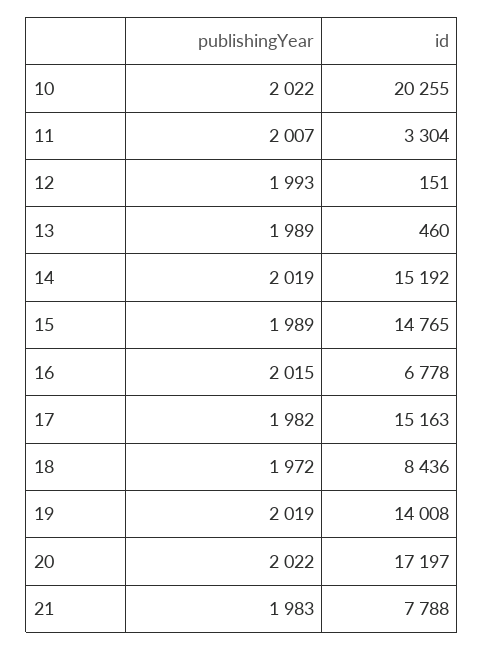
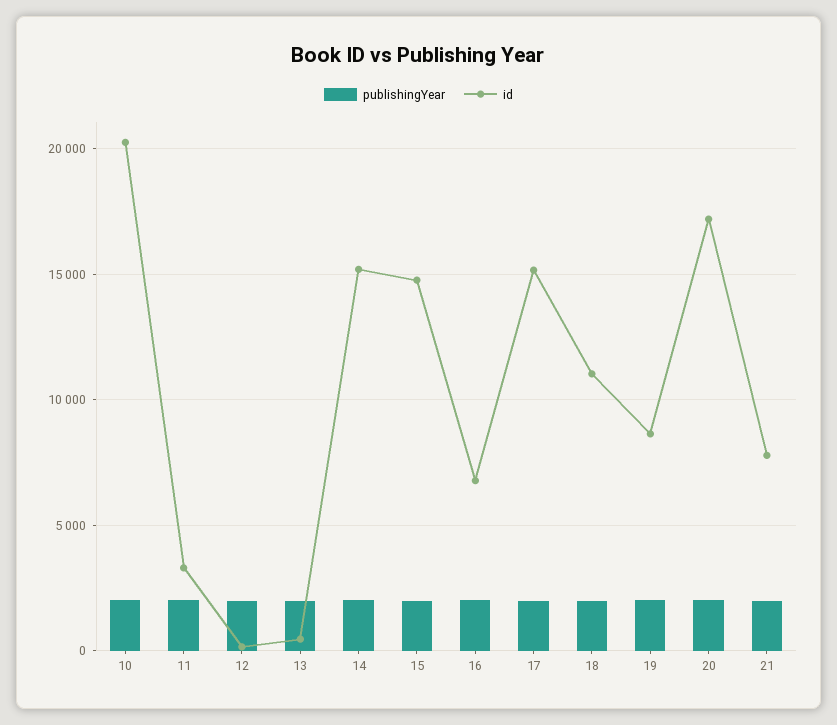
  {
    "publishingYear": {
      "10": 2022,
      "11": 2007,
      "12": 1993,
      "13": 1989,
      "14": 2019,
      "15": 1989,
      "16": 2015,
      "17": 1982,
      "18": 1972,
      "19": 2019,
      "20": 2022,
      "21": 1983
    },
    "id": {
      "10": 20255,
      "11": 3304,
      "12": 151,
      "13": 460,
      "14": 15192,
      "15": 14765,
      "16": 6778,
      "17": 15163,
-     "18": 8436,
+     "18": 11000,
-     "19": 14008,
+     "19": 8500,
      "20": 17197,
      "21": 7788
    }
  }

